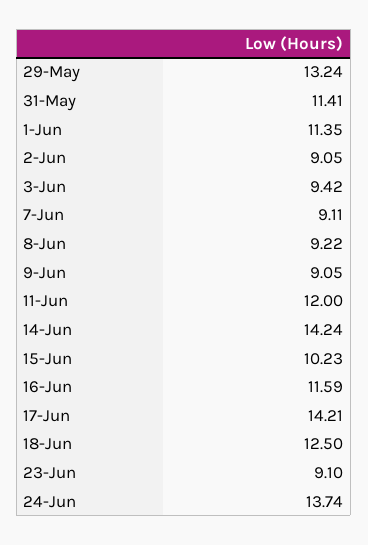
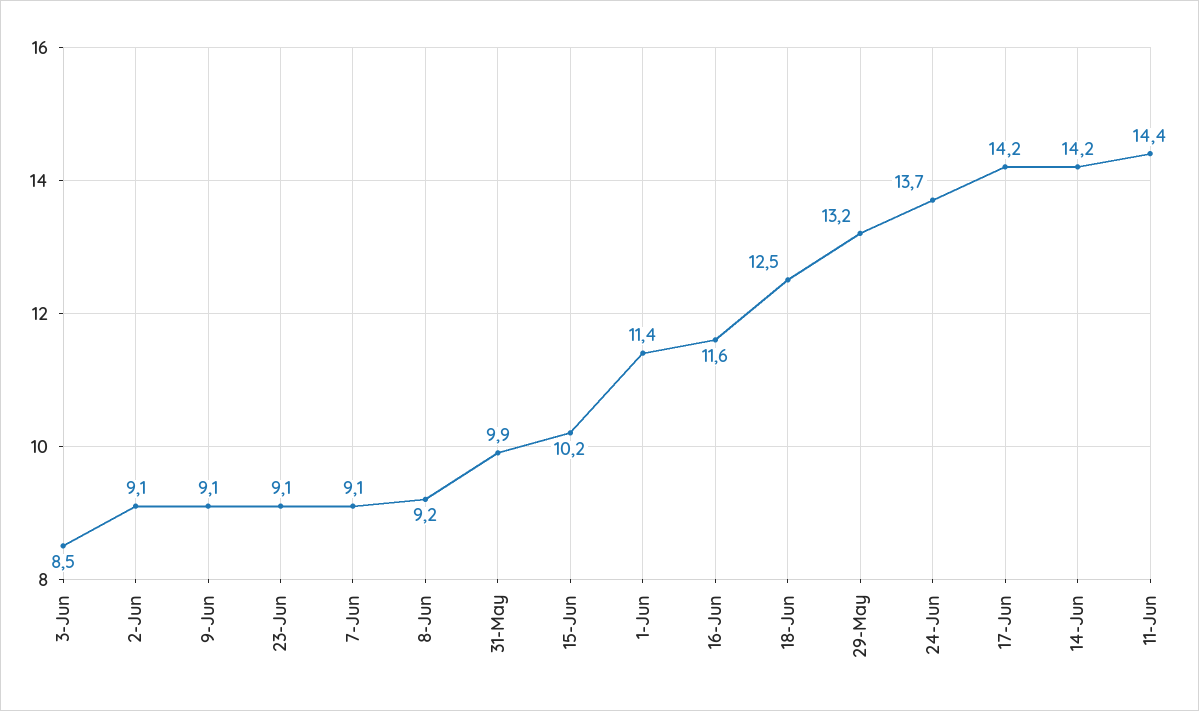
  {
    "29-May": 13.24,
-   "31-May": 11.41,
+   "31-May": 9.9,
    "1-Jun": 11.35,
    "2-Jun": 9.05,
-   "3-Jun": 9.42,
+   "3-Jun": 8.5,
    "7-Jun": 9.11,
    "8-Jun": 9.22,
    "9-Jun": 9.05,
-   "11-Jun": 12,
+   "11-Jun": 14.4,
    "14-Jun": 14.24,
    "15-Jun": 10.23,
    "16-Jun": 11.59,
    "17-Jun": 14.21,
    "18-Jun": 12.5,
    "23-Jun": 9.1,
    "24-Jun": 13.74
  }

